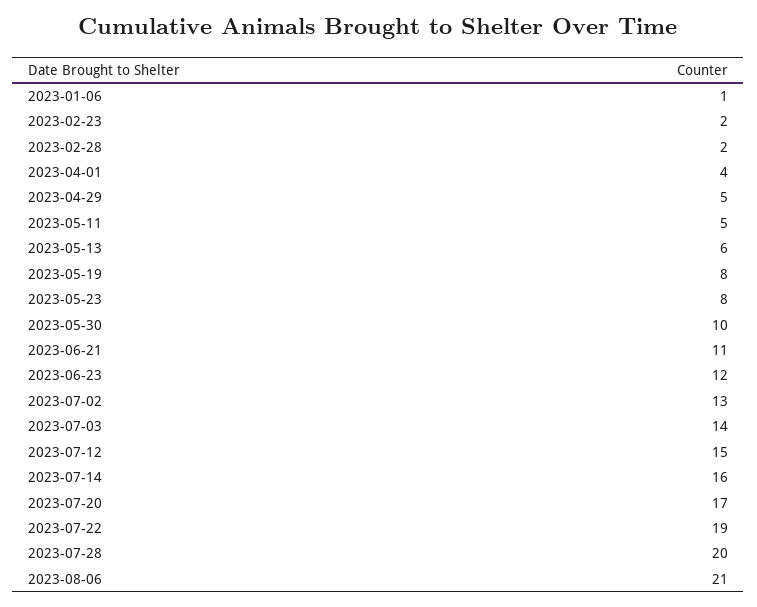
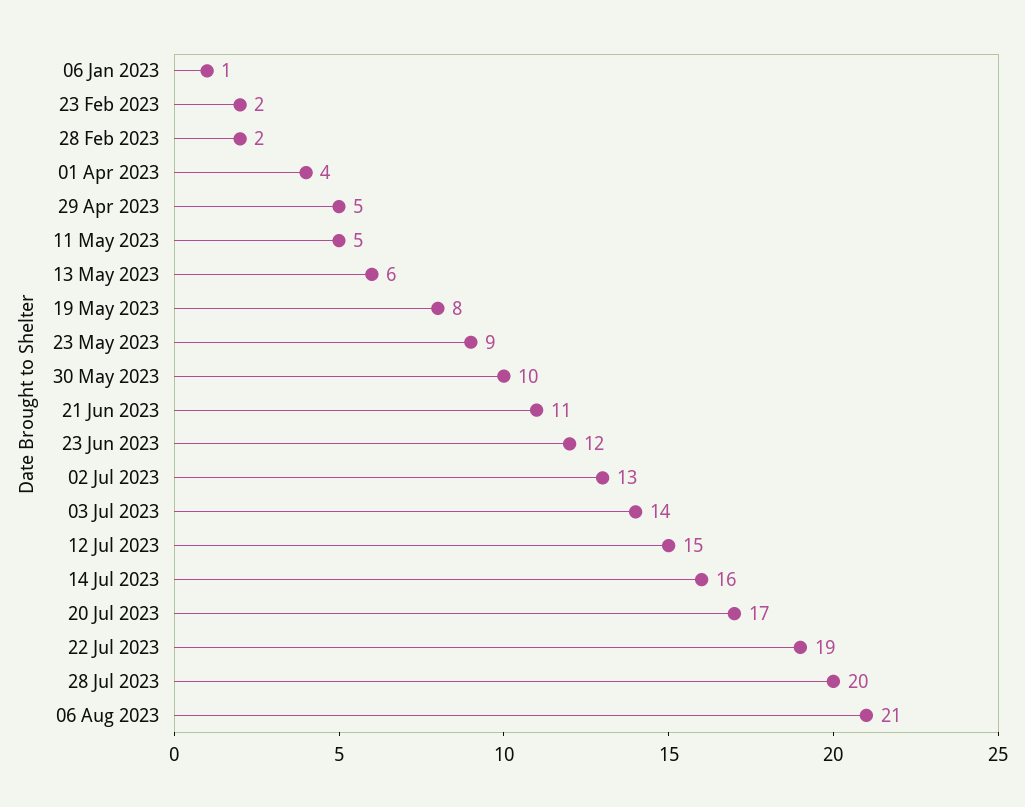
  {
    "2023-01-06": 1,
    "2023-02-23": 2,
    "2023-02-28": 2,
    "2023-04-01": 4,
    "2023-04-29": 5,
    "2023-05-11": 5,
    "2023-05-13": 6,
    "2023-05-19": 8,
-   "2023-05-23": 8,
+   "2023-05-23": 9,
    "2023-05-30": 10,
    "2023-06-21": 11,
    "2023-06-23": 12,
    "2023-07-02": 13,
    "2023-07-03": 14,
    "2023-07-12": 15,
    "2023-07-14": 16,
    "2023-07-20": 17,
    "2023-07-22": 19,
    "2023-07-28": 20,
    "2023-08-06": 21
  }

